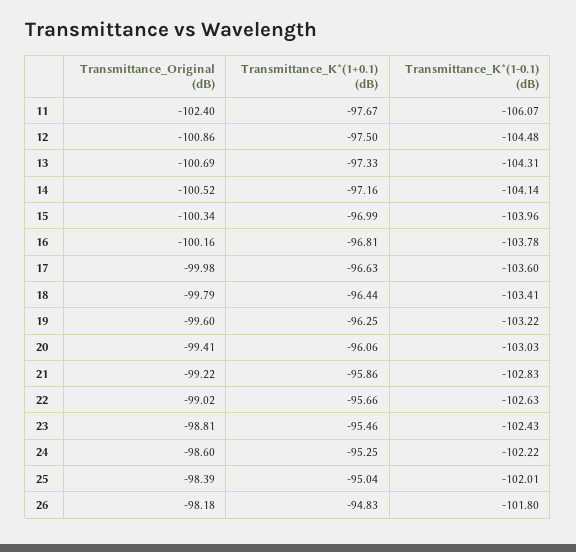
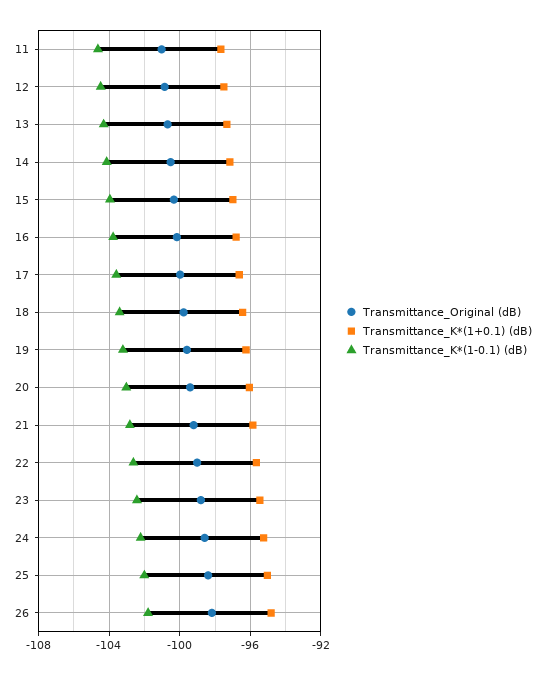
  {
    "Transmittance_Original (dB)": {
-     "11": -102.4,
+     "11": -101,
      "12": -100.86,
      "13": -100.69,
      "14": -100.52,
      "15": -100.34,
      "16": -100.16,
      "17": -99.98,
      "18": -99.79,
      "19": -99.6,
      "20": -99.41,
      "21": -99.22,
      "22": -99.02,
      "23": -98.81,
      "24": -98.6,
      "25": -98.39,
      "26": -98.18
    },
    "Transmittance_K*(1+0.1) (dB)": {
      "11": -97.67,
      "12": -97.5,
      "13": -97.33,
      "14": -97.16,
      "15": -96.99,
      "16": -96.81,
      "17": -96.63,
      "18": -96.44,
      "19": -96.25,
      "20": -96.06,
      "21": -95.86,
      "22": -95.66,
      "23": -95.46,
      "24": -95.25,
      "25": -95.04,
      "26": -94.83
    },
    "Transmittance_K*(1-0.1) (dB)": {
-     "11": -106.07,
+     "11": -104.5,
      "12": -104.48,
      "13": -104.31,
      "14": -104.14,
      "15": -103.96,
      "16": -103.78,
      "17": -103.6,
      "18": -103.41,
      "19": -103.22,
      "20": -103.03,
      "21": -102.83,
      "22": -102.63,
      "23": -102.43,
      "24": -102.22,
      "25": -102.01,
      "26": -101.8
    }
  }

